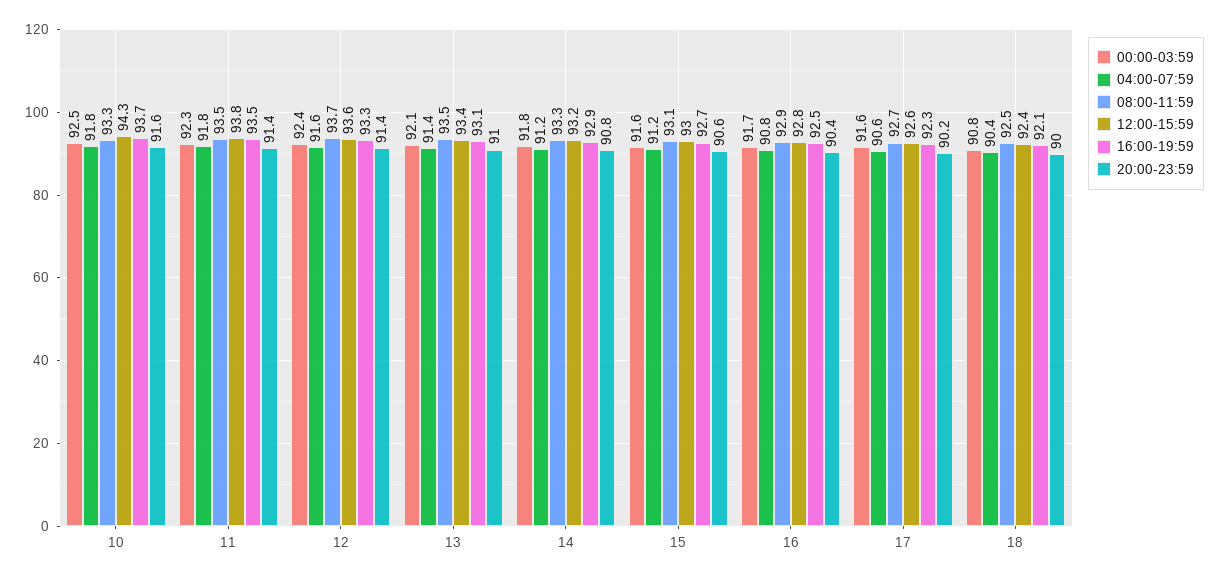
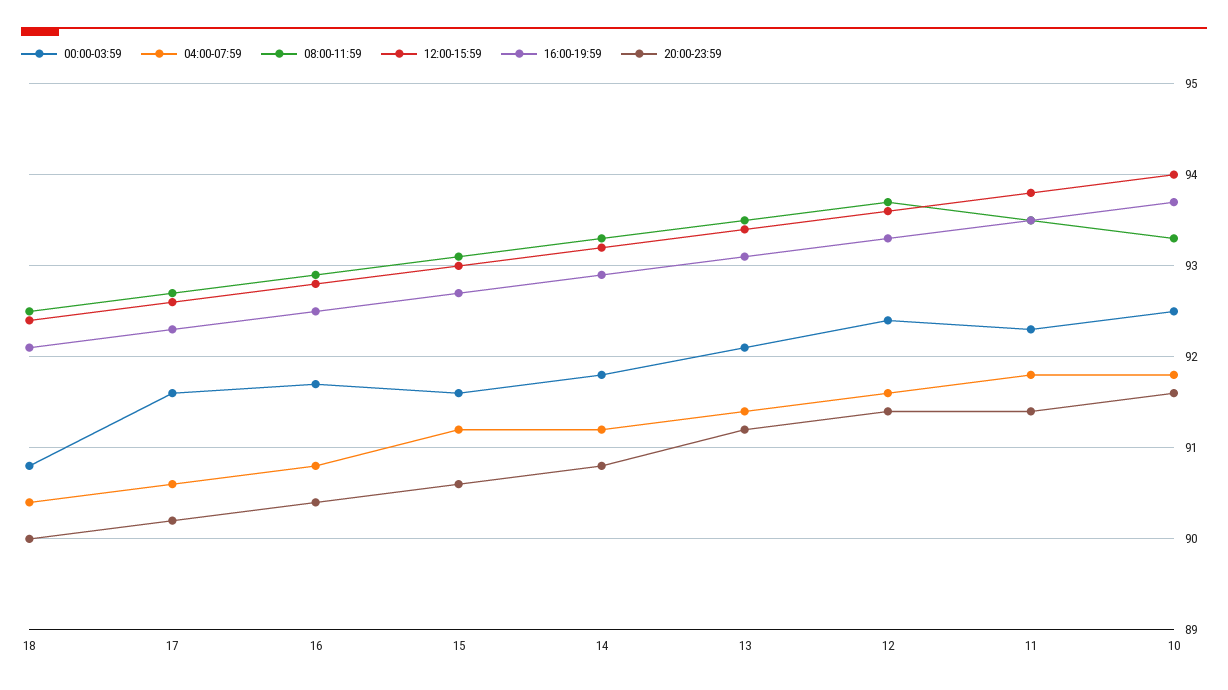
  {
    "00:00-03:59": {
      "10": 92.5,
      "11": 92.3,
      "12": 92.4,
      "13": 92.1,
      "14": 91.8,
      "15": 91.6,
      "16": 91.7,
      "17": 91.6,
      "18": 90.8
    },
    "04:00-07:59": {
      "10": 91.8,
      "11": 91.8,
      "12": 91.6,
      "13": 91.4,
      "14": 91.2,
      "15": 91.2,
      "16": 90.8,
      "17": 90.6,
      "18": 90.4
    },
    "08:00-11:59": {
      "10": 93.3,
      "11": 93.5,
      "12": 93.7,
      "13": 93.5,
      "14": 93.3,
      "15": 93.1,
      "16": 92.9,
      "17": 92.7,
      "18": 92.5
    },
    "12:00-15:59": {
-     "10": 94.3,
+     "10": 94,
      "11": 93.8,
      "12": 93.6,
      "13": 93.4,
      "14": 93.2,
      "15": 93,
      "16": 92.8,
      "17": 92.6,
      "18": 92.4
    },
    "16:00-19:59": {
      "10": 93.7,
      "11": 93.5,
      "12": 93.3,
      "13": 93.1,
      "14": 92.9,
      "15": 92.7,
      "16": 92.5,
      "17": 92.3,
      "18": 92.1
    },
    "20:00-23:59": {
      "10": 91.6,
      "11": 91.4,
      "12": 91.4,
-     "13": 91,
+     "13": 91.2,
      "14": 90.8,
      "15": 90.6,
      "16": 90.4,
      "17": 90.2,
      "18": 90
    }
  }

